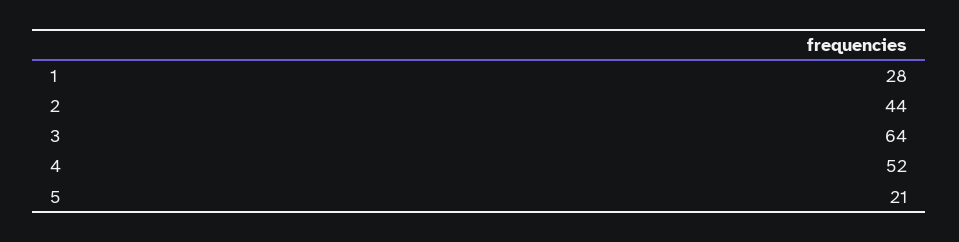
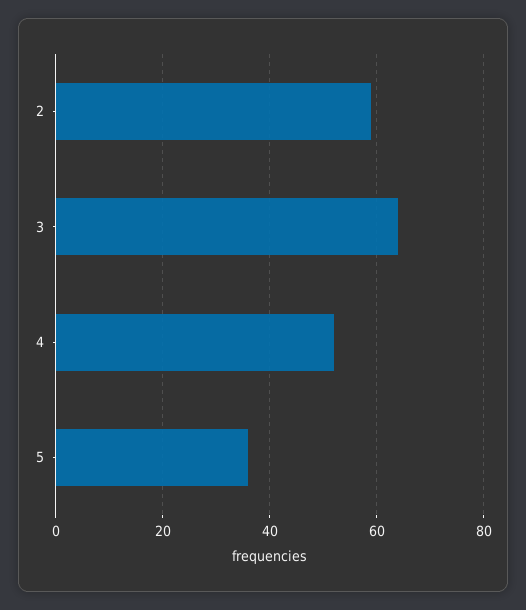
  {
-   "1": 28,
-   "2": 44,
+   "2": 60,
    "3": 64,
    "4": 52,
-   "5": 21
+   "5": 35
  }

